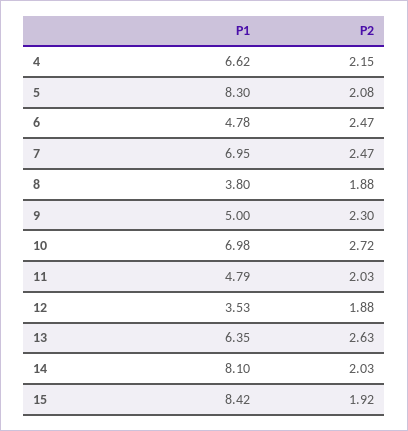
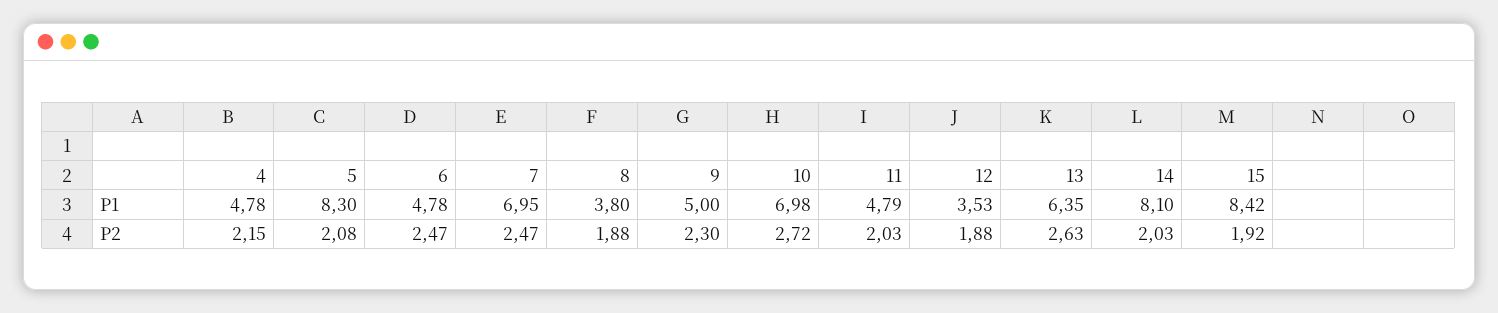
  {
    "P1": {
-     "4": 6.62,
+     "4": 4.78,
      "5": 8.3,
      "6": 4.78,
      "7": 6.95,
      "8": 3.8,
      "9": 5,
      "10": 6.98,
      "11": 4.79,
      "12": 3.53,
      "13": 6.35,
      "14": 8.1,
      "15": 8.42
    },
    "P2": {
      "4": 2.15,
      "5": 2.08,
      "6": 2.47,
      "7": 2.47,
      "8": 1.88,
      "9": 2.3,
      "10": 2.72,
      "11": 2.03,
      "12": 1.88,
      "13": 2.63,
      "14": 2.03,
      "15": 1.92
    }
  }

